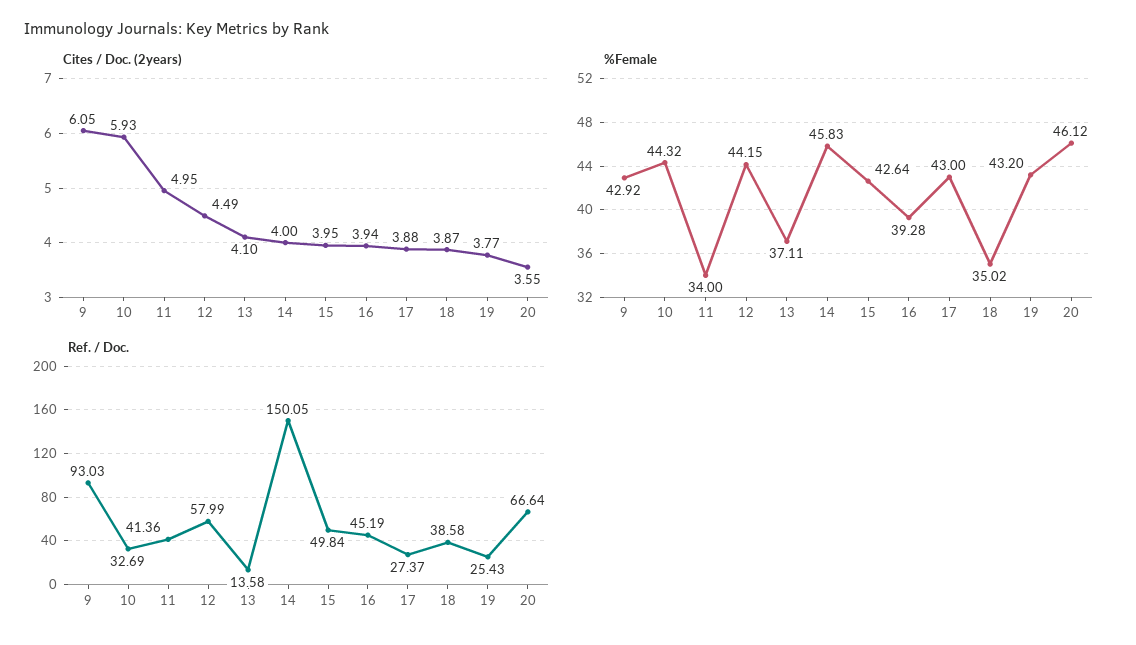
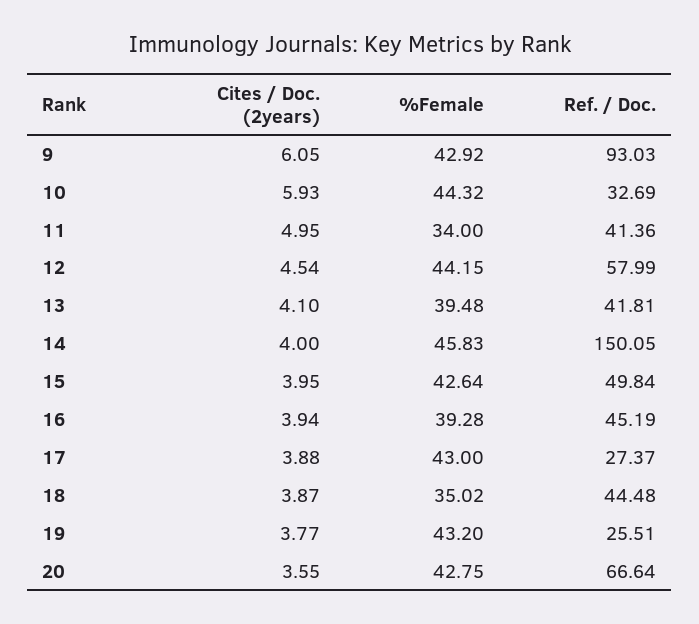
  {
    "Cites / Doc. (2years)": {
      "9": 6.05,
      "10": 5.93,
      "11": 4.95,
-     "12": 4.49,
+     "12": 4.54,
      "13": 4.1,
      "14": 4,
      "15": 3.95,
      "16": 3.94,
      "17": 3.88,
      "18": 3.87,
      "19": 3.77,
      "20": 3.55
    },
    "%Female": {
      "9": 42.92,
      "10": 44.32,
      "11": 34,
      "12": 44.15,
-     "13": 37.11,
+     "13": 39.48,
      "14": 45.83,
      "15": 42.64,
      "16": 39.28,
      "17": 43,
      "18": 35.02,
      "19": 43.2,
-     "20": 46.12
+     "20": 42.75
    },
    "Ref. / Doc.": {
      "9": 93.03,
      "10": 32.69,
      "11": 41.36,
      "12": 57.99,
-     "13": 13.58,
+     "13": 41.81,
      "14": 150.05,
      "15": 49.84,
      "16": 45.19,
      "17": 27.37,
-     "18": 38.58,
+     "18": 44.48,
-     "19": 25.43,
+     "19": 25.51,
      "20": 66.64
    }
  }

